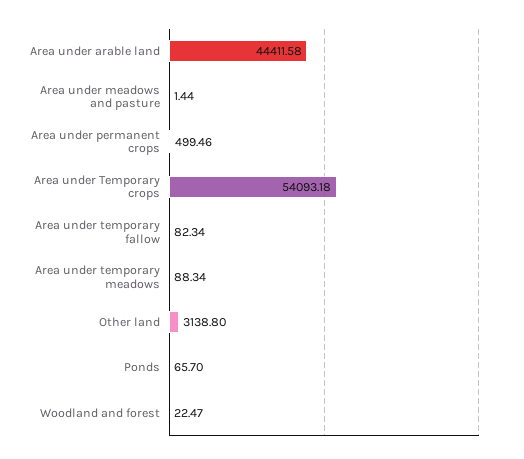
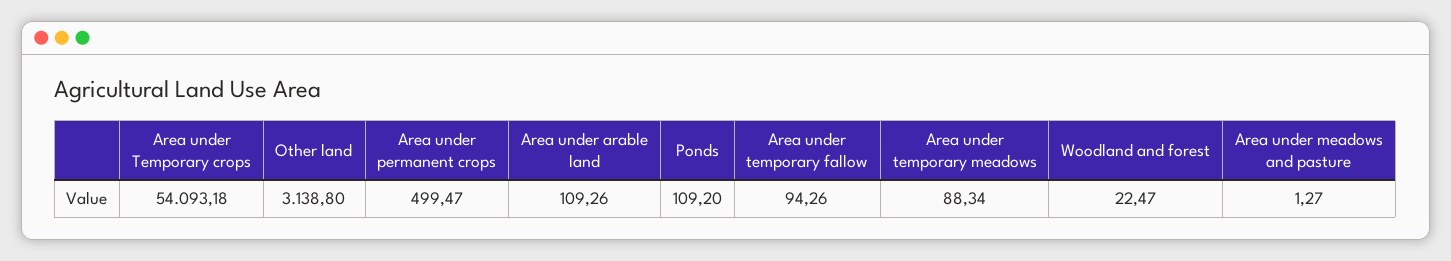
  {
-   "Area under arable land": 44411.58,
+   "Area under arable land": 109.26,
-   "Area under meadows and pasture": 1.44,
+   "Area under meadows and pasture": 1.27,
-   "Area under permanent crops": 499.46,
+   "Area under permanent crops": 499.47,
    "Area under Temporary crops": 54093.18,
-   "Area under temporary fallow": 82.34,
+   "Area under temporary fallow": 94.26,
    "Area under temporary meadows": 88.34,
    "Other land": 3138.8,
-   "Ponds": 65.7,
+   "Ponds": 109.2,
    "Woodland and forest": 22.47
  }

